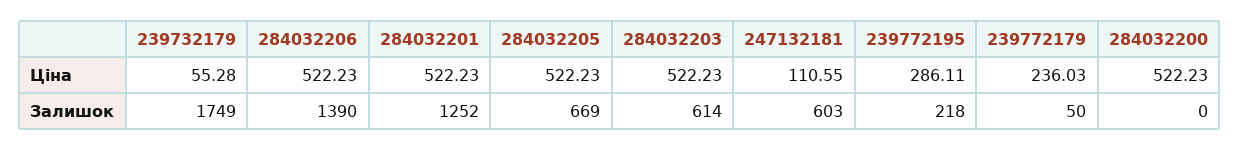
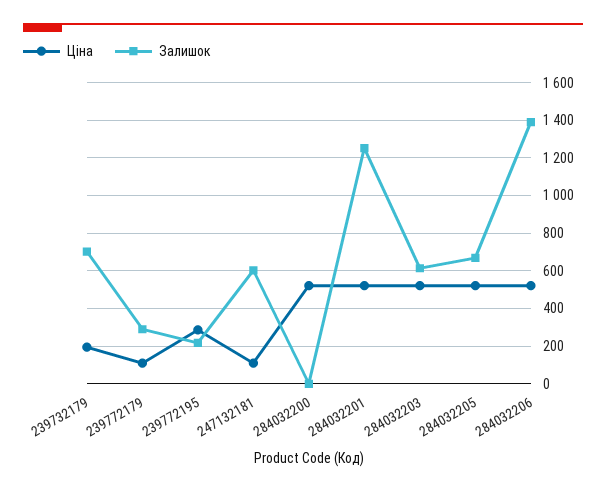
  {
    "Ціна": {
-     "239732179": 55.28,
+     "239732179": 200,
      "284032206": 522.23,
      "284032201": 522.23,
      "284032205": 522.23,
      "284032203": 522.23,
      "247132181": 110.55,
      "239772195": 286.11,
-     "239772179": 236.03,
+     "239772179": 100,
      "284032200": 522.23
    },
    "Залишок": {
-     "239732179": 1749,
+     "239732179": 700,
      "284032206": 1390,
      "284032201": 1252,
      "284032205": 669,
      "284032203": 614,
      "247132181": 603,
      "239772195": 218,
-     "239772179": 50,
+     "239772179": 300,
      "284032200": 0
    }
  }

